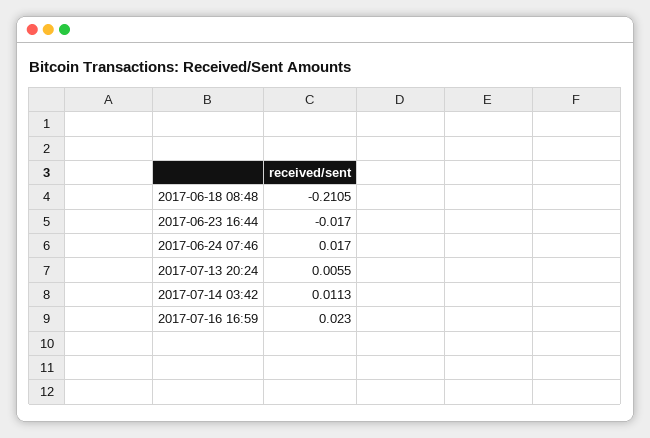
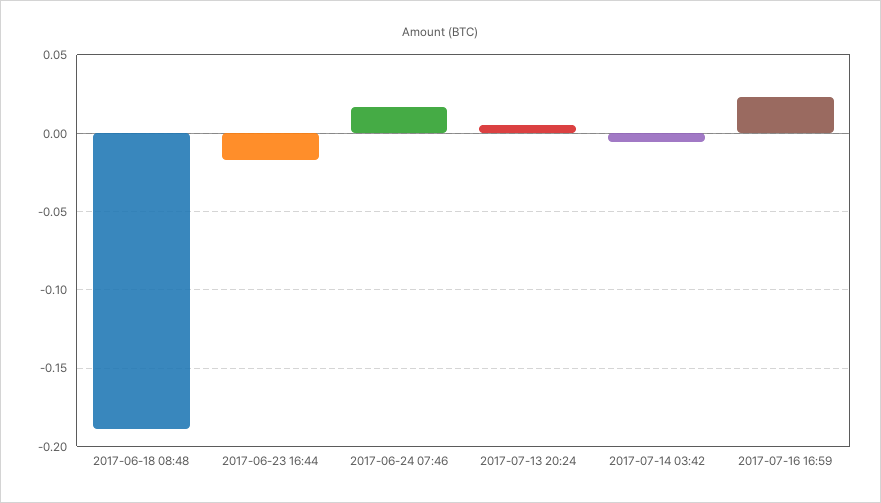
  {
-   "2017-06-18 08:48": -0.2105,
+   "2017-06-18 08:48": -0.19,
    "2017-06-23 16:44": -0.017,
    "2017-06-24 07:46": 0.017,
    "2017-07-13 20:24": 0.0055,
-   "2017-07-14 03:42": 0.0113,
+   "2017-07-14 03:42": -0.005,
    "2017-07-16 16:59": 0.023
  }

